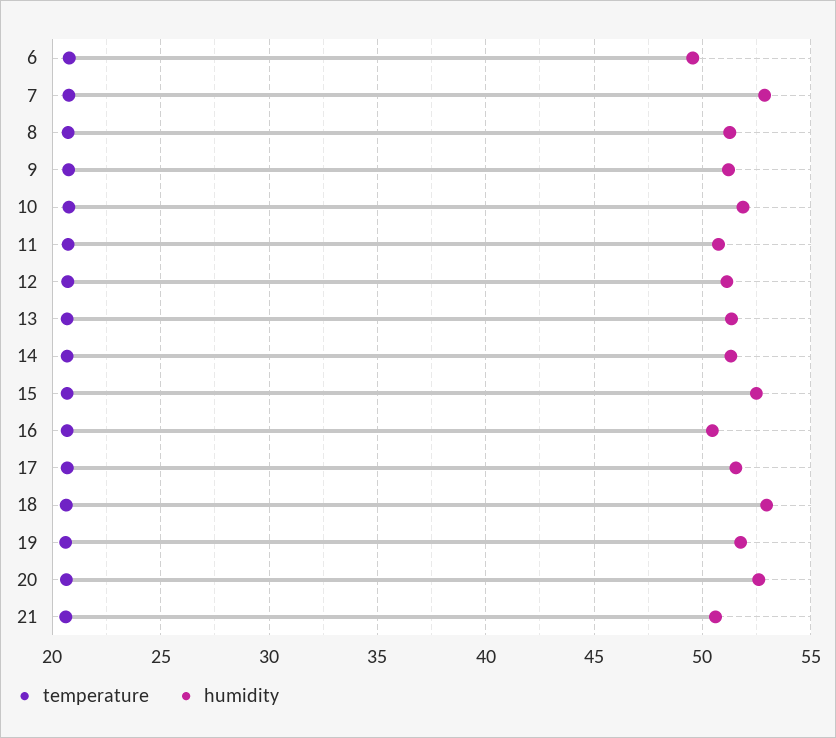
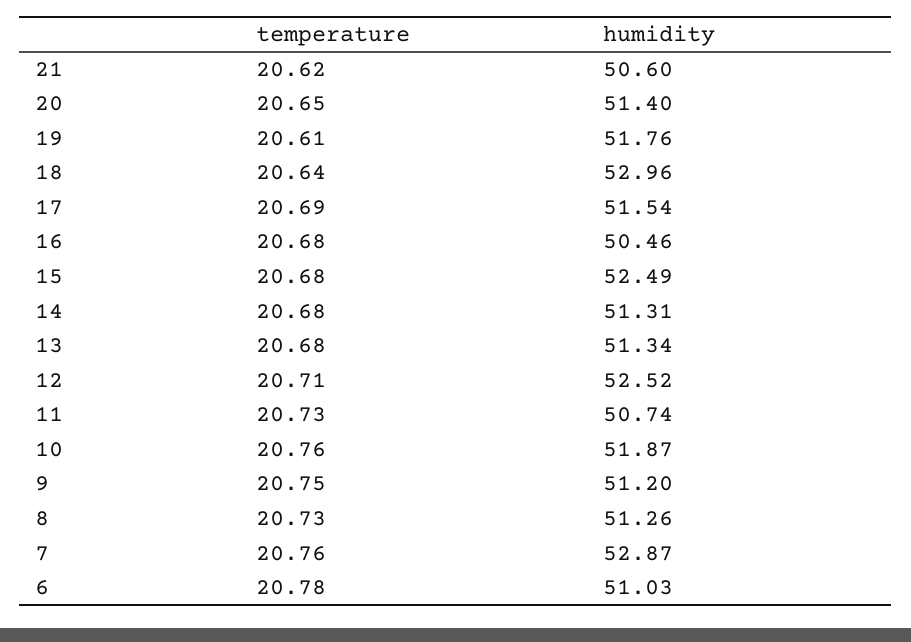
  {
    "temperature": {
      "6": 20.78,
      "7": 20.76,
      "8": 20.73,
      "9": 20.75,
      "10": 20.76,
      "11": 20.73,
      "12": 20.71,
      "13": 20.68,
      "14": 20.68,
      "15": 20.68,
      "16": 20.68,
      "17": 20.69,
      "18": 20.64,
      "19": 20.61,
      "20": 20.65,
      "21": 20.62
    },
    "humidity": {
-     "6": 49.5,
+     "6": 51.03,
      "7": 52.87,
      "8": 51.26,
      "9": 51.2,
      "10": 51.87,
      "11": 50.74,
-     "12": 51,
+     "12": 52.52,
      "13": 51.34,
      "14": 51.31,
      "15": 52.49,
      "16": 50.46,
      "17": 51.54,
      "18": 52.96,
      "19": 51.76,
-     "20": 52.5,
+     "20": 51.4,
      "21": 50.6
    }
  }

